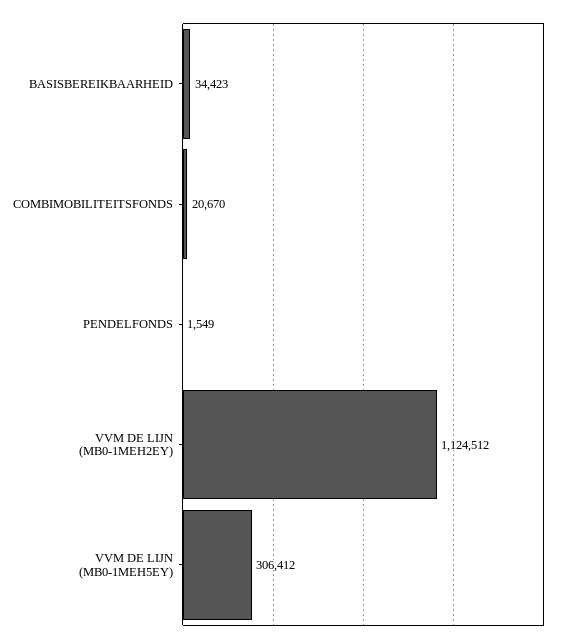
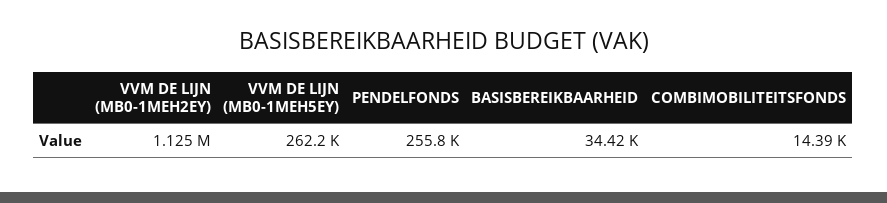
  {
    "BASISBEREIKBAARHEID": 34423,
-   "COMBIMOBILITEITSFONDS": 20670,
+   "COMBIMOBILITEITSFONDS": 14390,
-   "PENDELFONDS": 1549,
+   "PENDELFONDS": 255800,
    "VVM DE LIJN (MB0-1MEH2EY)": 1124512,
-   "VVM DE LIJN (MB0-1MEH5EY)": 306412
+   "VVM DE LIJN (MB0-1MEH5EY)": 262200
  }

